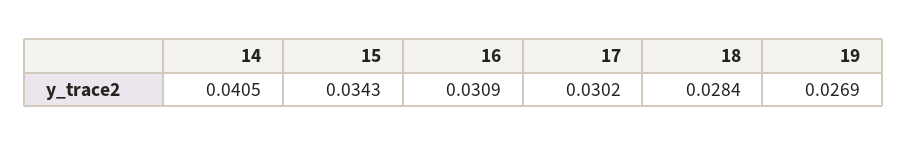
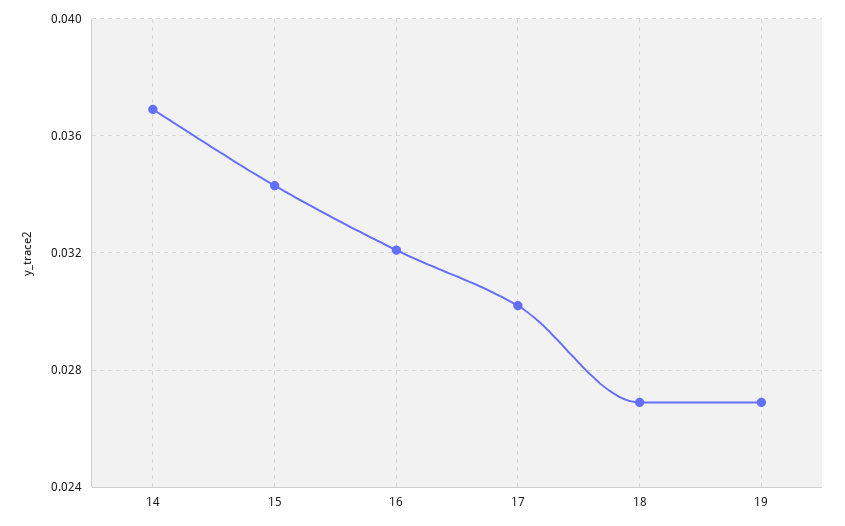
  {
-   "14": 0.0405,
+   "14": 0.037,
    "15": 0.0343,
-   "16": 0.0309,
+   "16": 0.032,
    "17": 0.0302,
-   "18": 0.0284,
+   "18": 0.027,
    "19": 0.0269
  }

